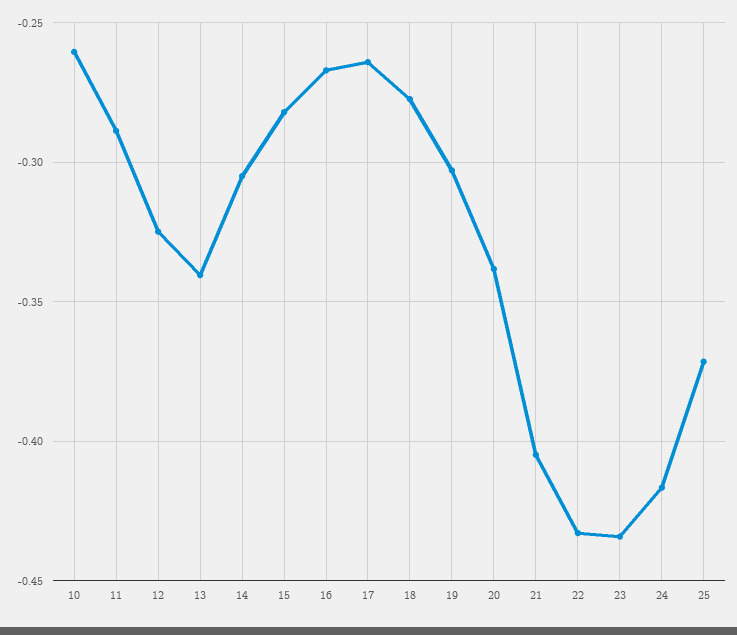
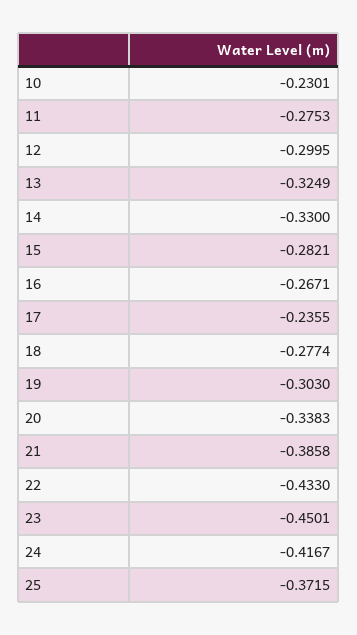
  {
-   "10": -0.26,
+   "10": -0.2301,
-   "11": -0.29,
+   "11": -0.2753,
-   "12": -0.325,
+   "12": -0.2995,
-   "13": -0.34,
+   "13": -0.3249,
-   "14": -0.305,
+   "14": -0.33,
    "15": -0.2821,
    "16": -0.2671,
-   "17": -0.265,
+   "17": -0.2355,
    "18": -0.2774,
    "19": -0.303,
    "20": -0.3383,
-   "21": -0.405,
+   "21": -0.3858,
    "22": -0.433,
-   "23": -0.435,
+   "23": -0.4501,
    "24": -0.4167,
    "25": -0.3715
  }

